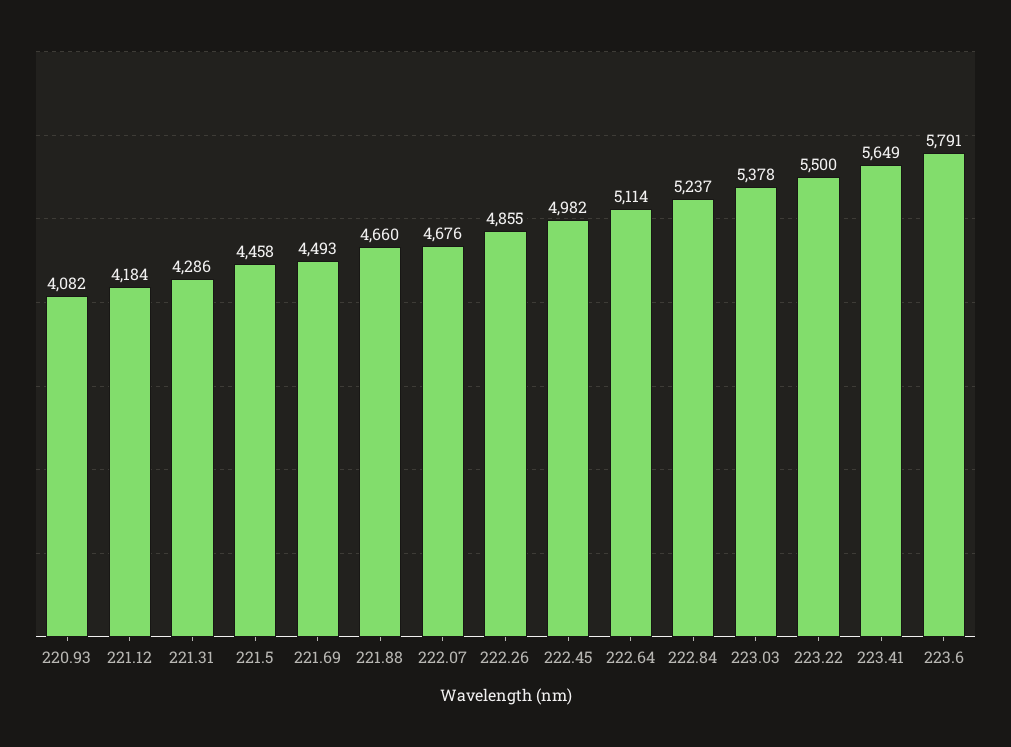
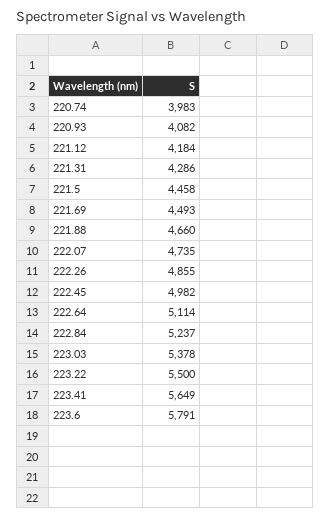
  {
    "220.93": 4082,
    "221.12": 4184,
    "221.31": 4286,
    "221.5": 4458,
    "221.69": 4493,
    "221.88": 4660,
-   "222.07": 4676,
+   "222.07": 4735,
    "222.26": 4855,
    "222.45": 4982,
    "222.64": 5114,
    "222.84": 5237,
    "223.03": 5378,
    "223.22": 5500,
    "223.41": 5649,
-   "223.6": 5791
+   "223.6": 5791,
+   "220.74": 3983
  }

